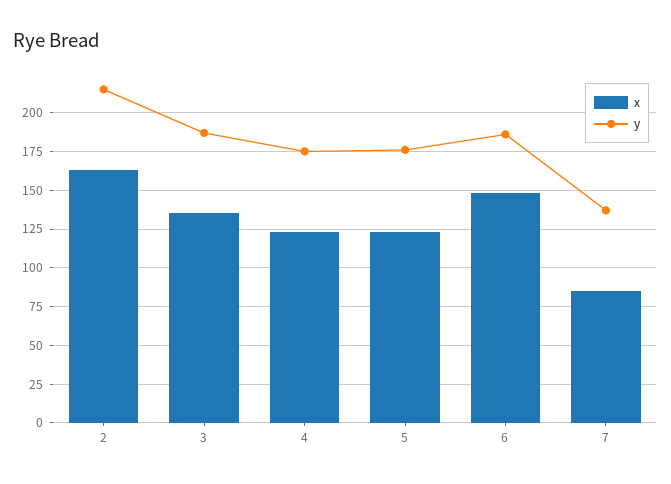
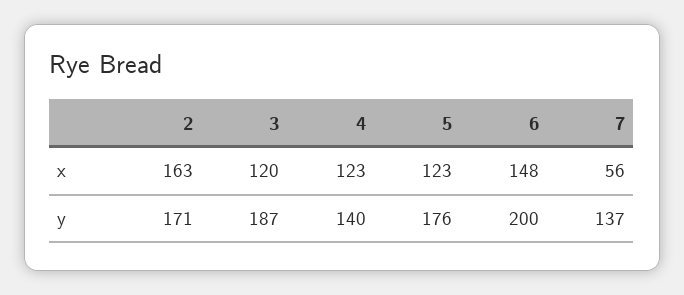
  {
    "x": {
      "2": 163,
-     "3": 135,
+     "3": 120,
      "4": 123,
      "5": 123,
      "6": 148,
-     "7": 85
+     "7": 56
    },
    "y": {
-     "2": 215,
+     "2": 171,
      "3": 187,
-     "4": 175,
+     "4": 140,
      "5": 176,
-     "6": 185,
+     "6": 200,
      "7": 137
    }
  }

